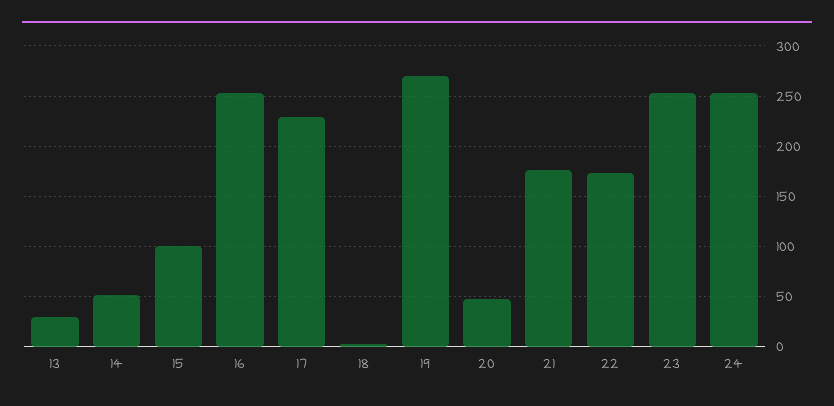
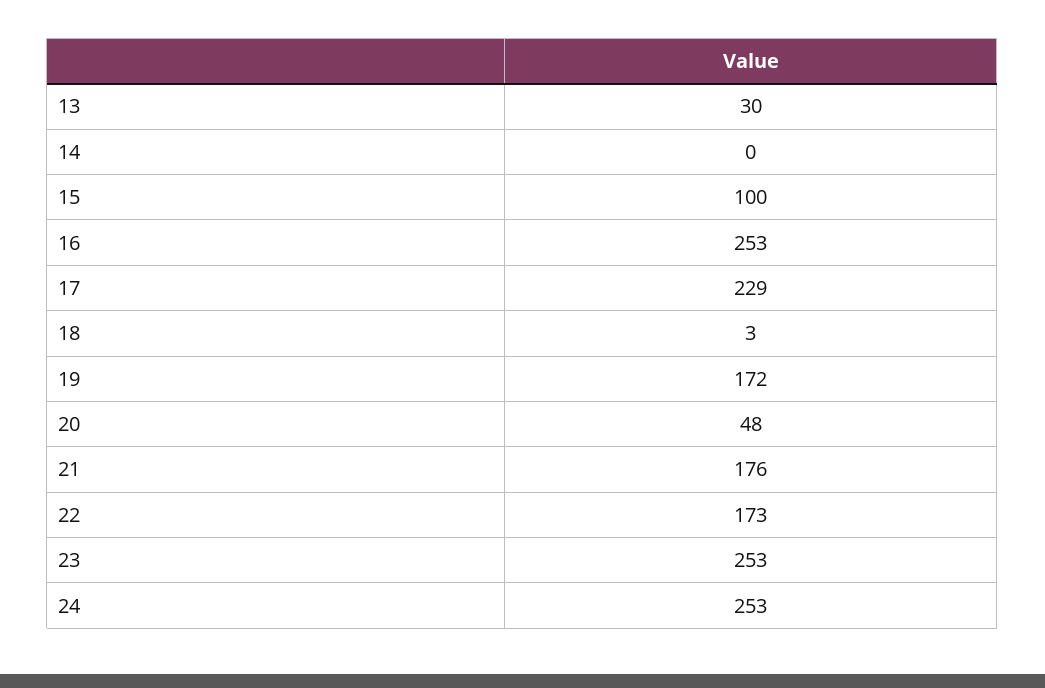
  {
    "13": 30,
-   "14": 50,
+   "14": 0,
    "15": 100,
    "16": 253,
    "17": 229,
    "18": 3,
-   "19": 270,
+   "19": 172,
    "20": 48,
    "21": 176,
    "22": 173,
    "23": 253,
    "24": 253
  }

